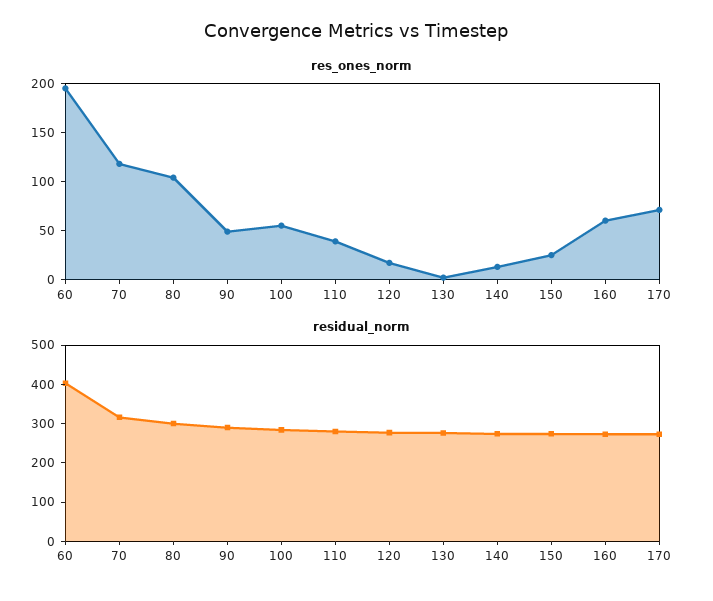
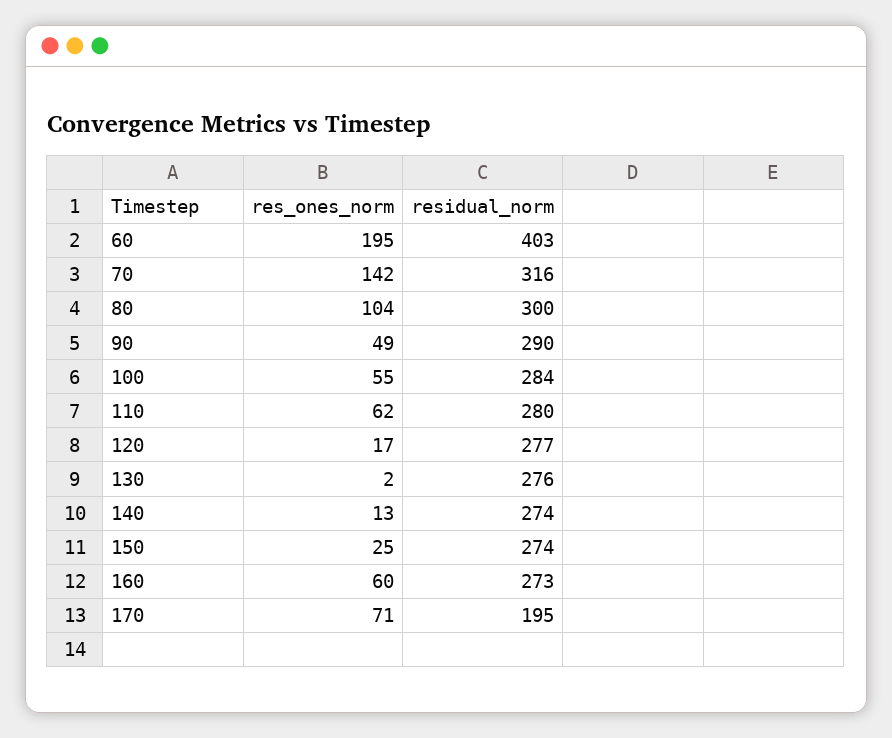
  {
    "res_ones_norm": {
      "60": 195,
-     "70": 120,
+     "70": 142,
      "80": 104,
      "90": 49,
      "100": 55,
-     "110": 40,
+     "110": 62,
      "120": 17,
      "130": 2,
      "140": 13,
      "150": 25,
      "160": 60,
      "170": 71
    },
    "residual_norm": {
      "60": 403,
      "70": 316,
      "80": 300,
      "90": 290,
      "100": 284,
      "110": 280,
      "120": 277,
      "130": 276,
      "140": 274,
      "150": 274,
      "160": 273,
-     "170": 275
+     "170": 195
    }
  }

